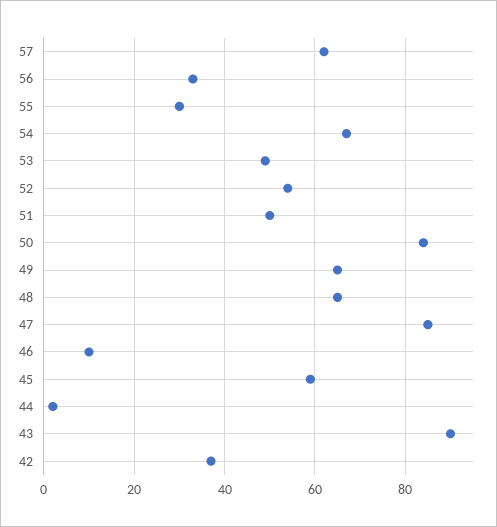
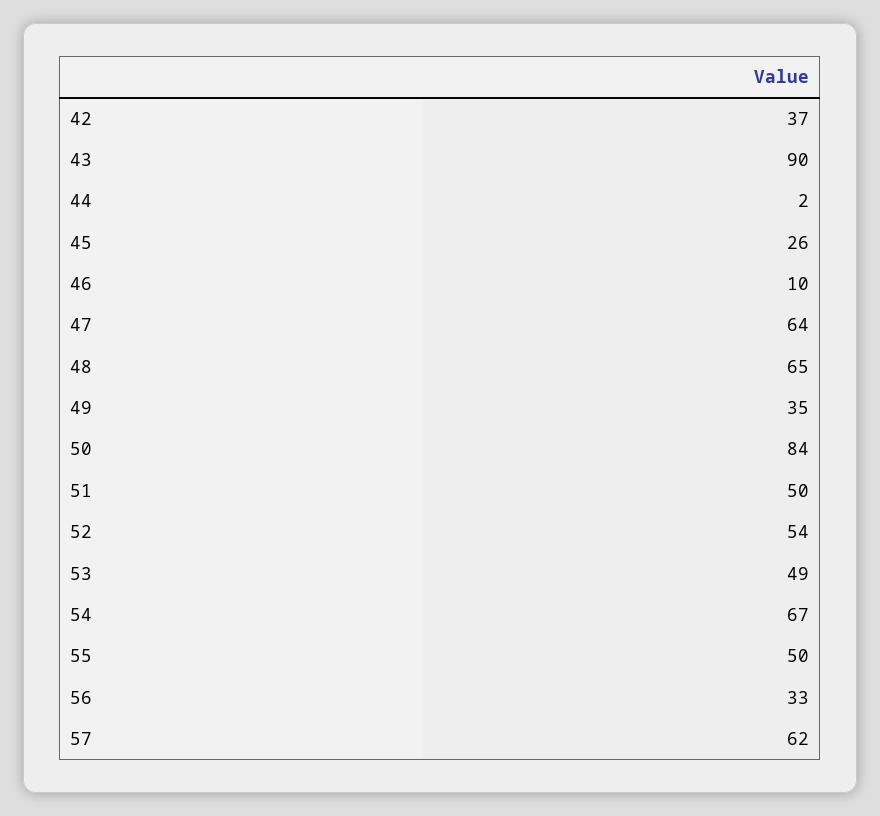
  {
    "57": 62,
    "56": 33,
-   "55": 30,
+   "55": 50,
    "54": 67,
    "53": 49,
    "52": 54,
    "51": 50,
    "50": 84,
-   "49": 65,
+   "49": 35,
    "48": 65,
-   "47": 85,
+   "47": 64,
    "46": 10,
-   "45": 60,
+   "45": 26,
    "44": 2,
    "43": 90,
    "42": 37
  }

